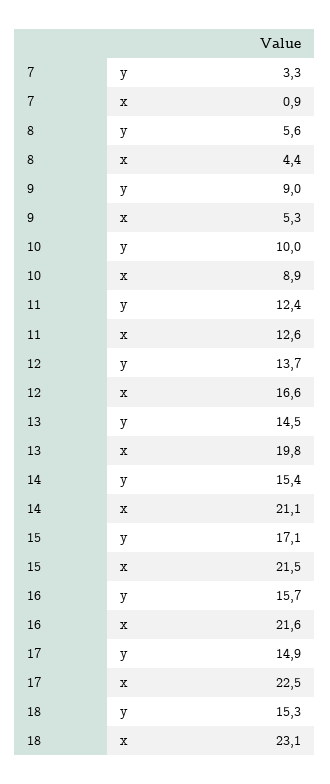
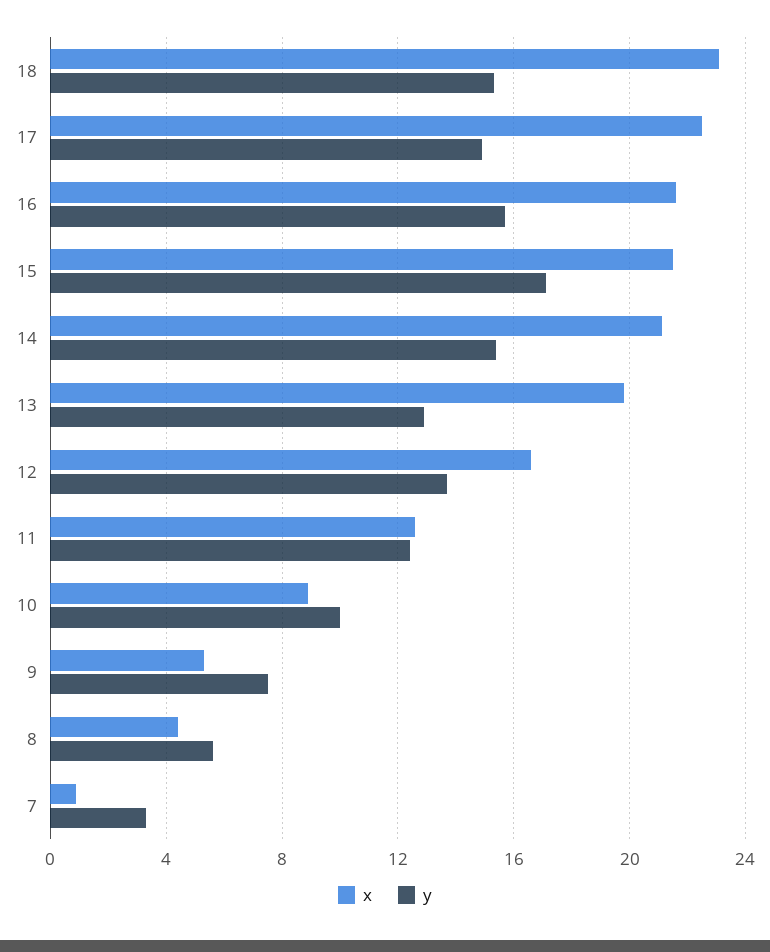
  {
    "y": {
      "7": 3.3,
      "8": 5.6,
-     "9": 9,
+     "9": 7.5,
      "10": 10,
      "11": 12.4,
      "12": 13.7,
-     "13": 14.5,
+     "13": 13,
      "14": 15.4,
      "15": 17.1,
      "16": 15.7,
      "17": 14.9,
      "18": 15.3
    },
    "x": {
      "7": 0.9,
      "8": 4.4,
      "9": 5.3,
      "10": 8.9,
      "11": 12.6,
      "12": 16.6,
      "13": 19.8,
      "14": 21.1,
      "15": 21.5,
      "16": 21.6,
      "17": 22.5,
      "18": 23.1
    }
  }

